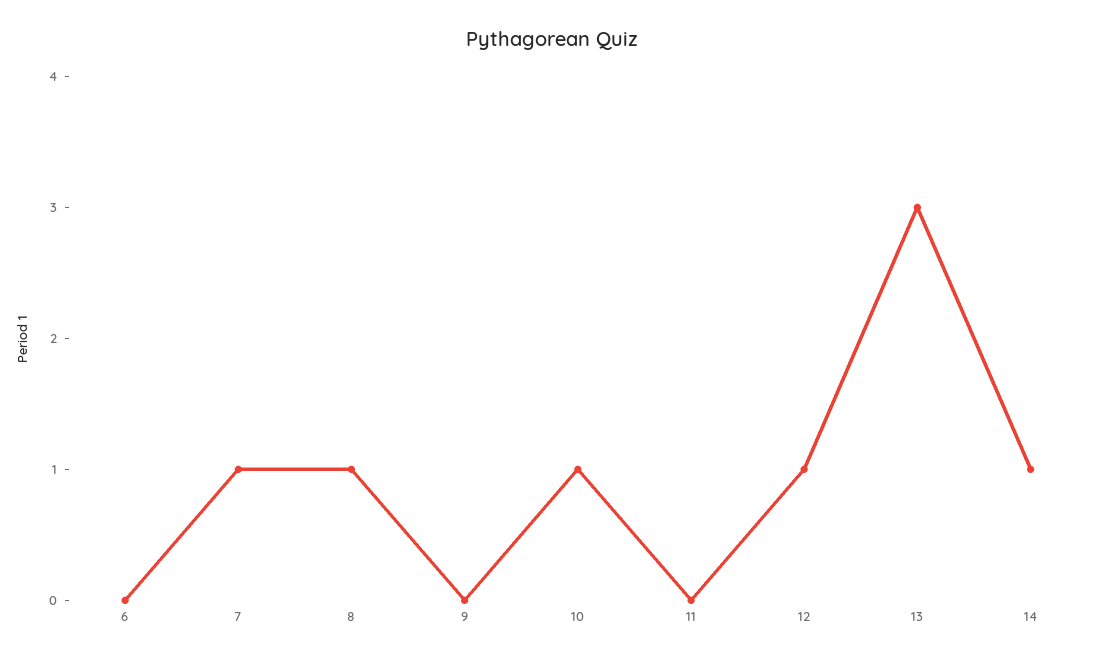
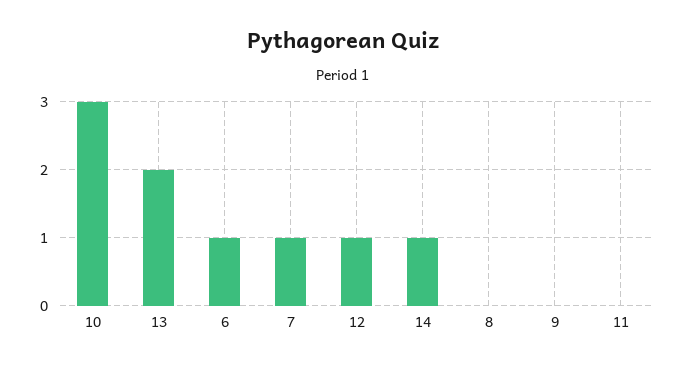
  {
-   "6": 0,
+   "6": 1,
    "7": 1,
-   "8": 1,
+   "8": 0,
    "9": 0,
-   "10": 1,
+   "10": 3,
    "11": 0,
    "12": 1,
-   "13": 3,
+   "13": 2,
    "14": 1
  }

